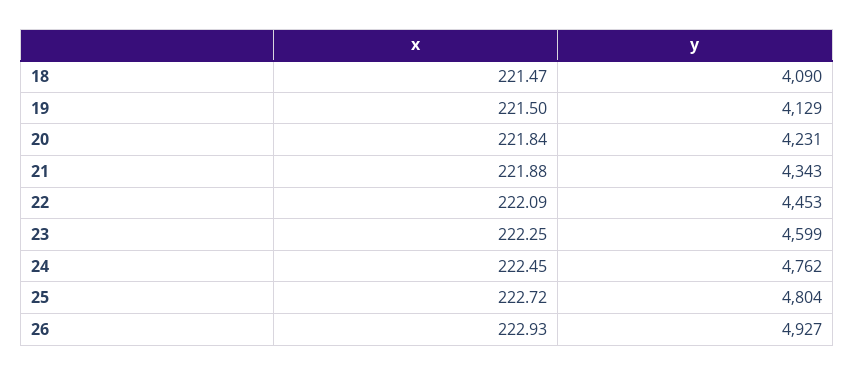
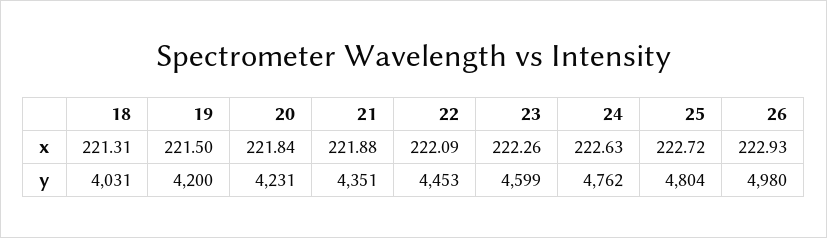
  {
    "x": {
-     "18": 221.47,
+     "18": 221.31,
      "19": 221.5,
      "20": 221.84,
      "21": 221.88,
      "22": 222.09,
-     "23": 222.25,
+     "23": 222.26,
-     "24": 222.45,
+     "24": 222.63,
      "25": 222.72,
      "26": 222.93
    },
    "y": {
-     "18": 4090,
+     "18": 4031,
-     "19": 4129,
+     "19": 4200,
      "20": 4231,
-     "21": 4343,
+     "21": 4351,
      "22": 4453,
      "23": 4599,
      "24": 4762,
      "25": 4804,
-     "26": 4927
+     "26": 4980
    }
  }

